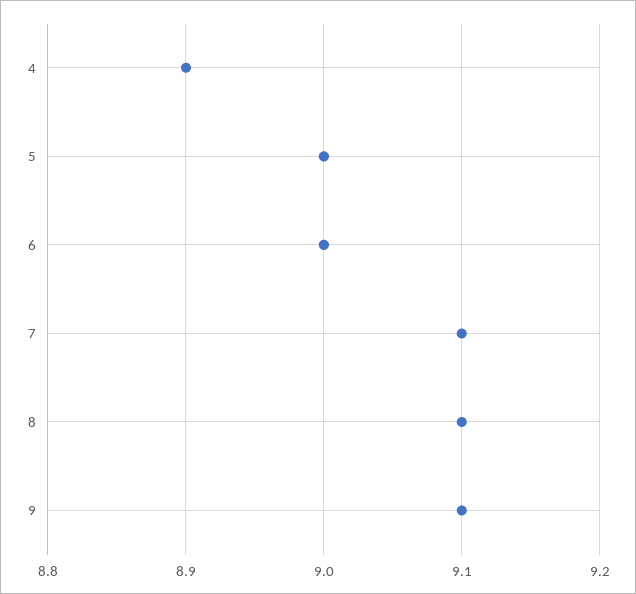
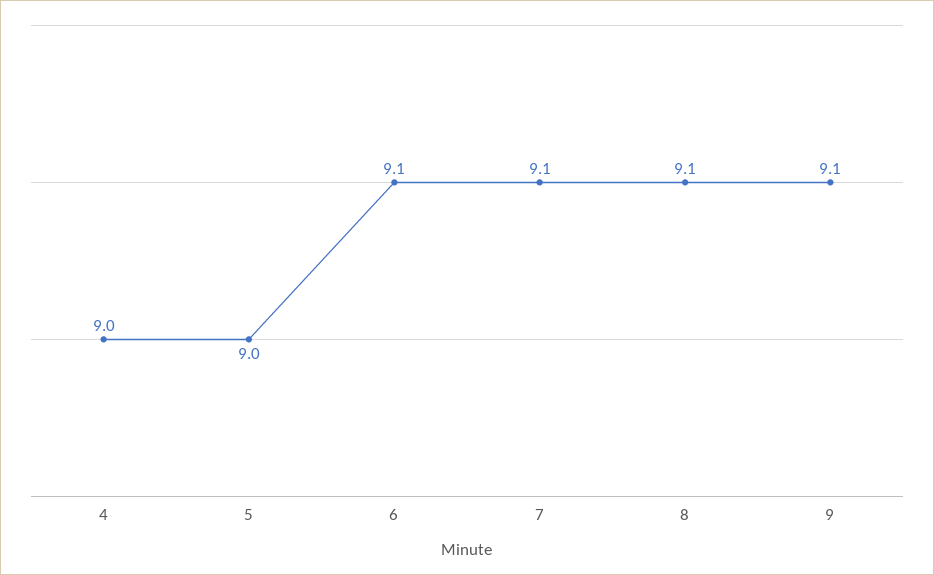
  {
-   "4": 8.9,
+   "4": 9,
    "5": 9,
-   "6": 9,
+   "6": 9.1,
    "7": 9.1,
    "8": 9.1,
    "9": 9.1
  }

